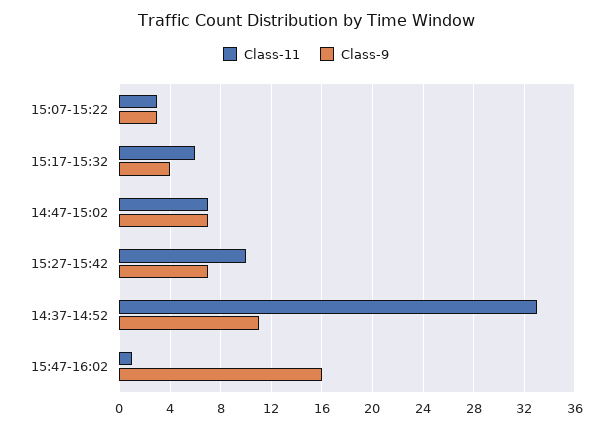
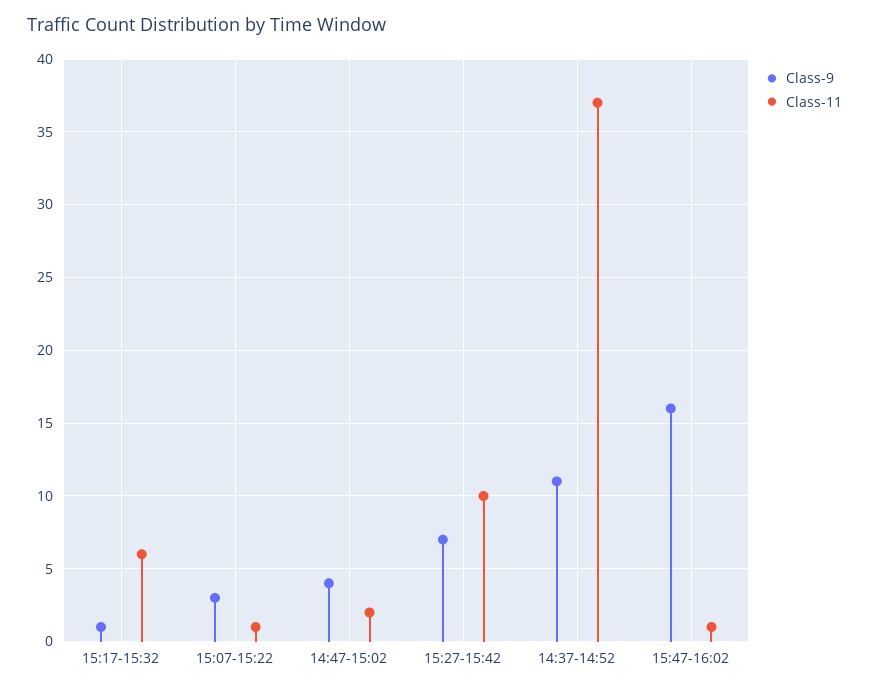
  {
    "Class-11": {
-     "15:07-15:22": 3,
+     "15:07-15:22": 1,
      "15:17-15:32": 6,
-     "14:47-15:02": 7,
+     "14:47-15:02": 2,
      "15:27-15:42": 10,
-     "14:37-14:52": 33,
+     "14:37-14:52": 37,
      "15:47-16:02": 1
    },
    "Class-9": {
      "15:07-15:22": 3,
-     "15:17-15:32": 4,
+     "15:17-15:32": 1,
-     "14:47-15:02": 7,
+     "14:47-15:02": 4,
      "15:27-15:42": 7,
      "14:37-14:52": 11,
      "15:47-16:02": 16
    }
  }

